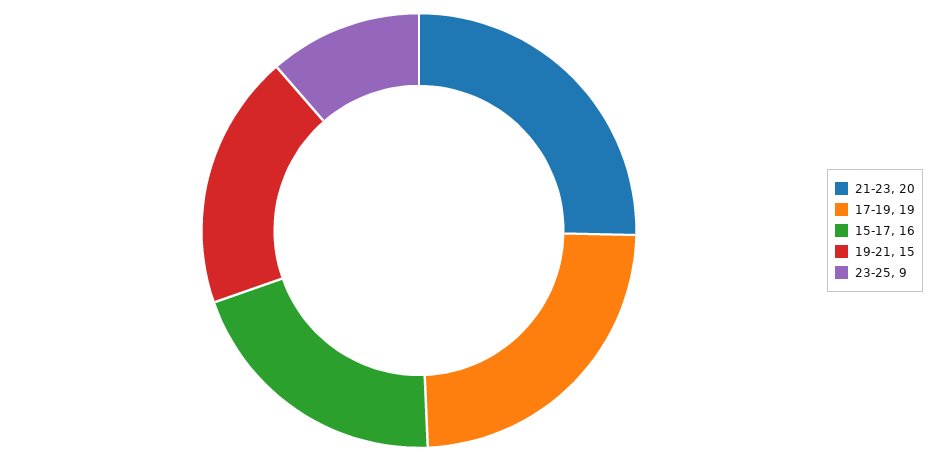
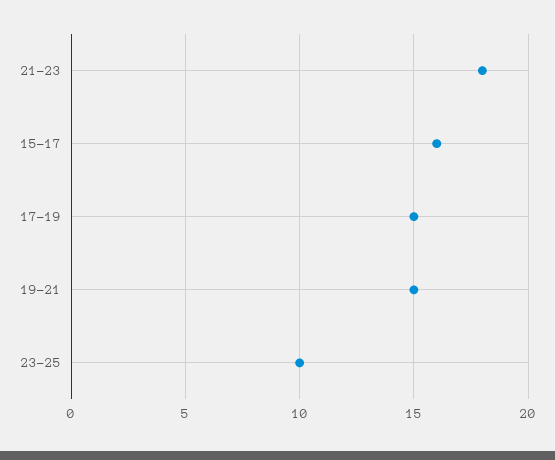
  {
-   "21-23": 20,
+   "21-23": 18,
-   "17-19": 19,
+   "17-19": 15,
    "15-17": 16,
    "19-21": 15,
-   "23-25": 9
+   "23-25": 10
  }

